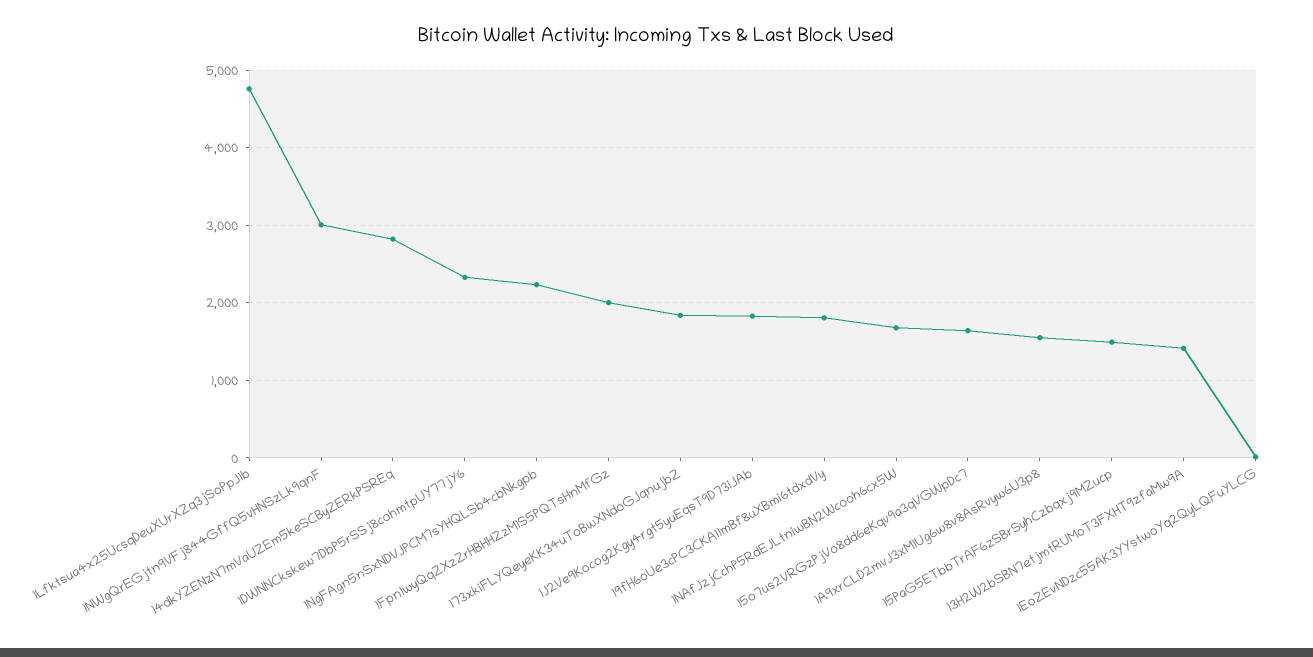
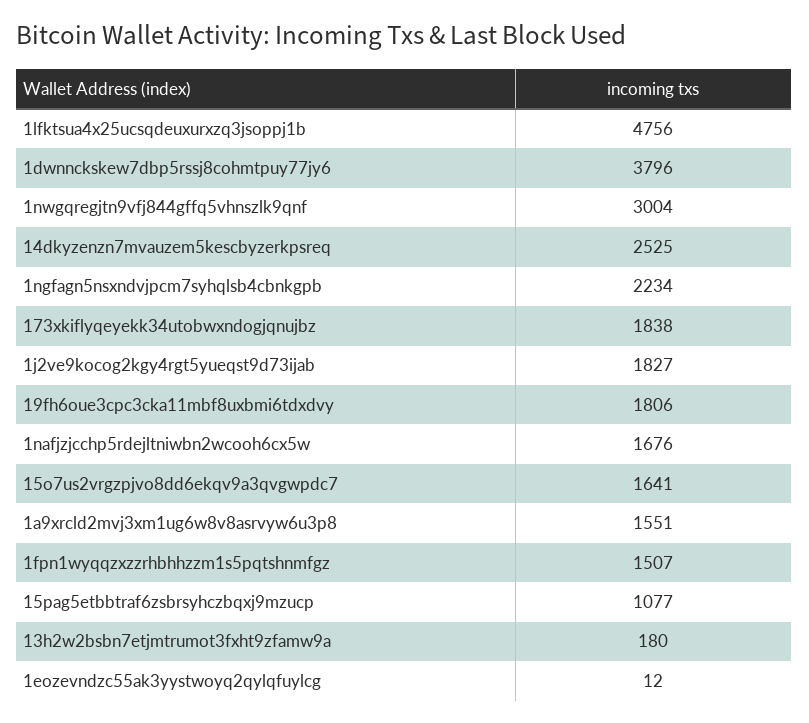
  {
    "1Lfktsua4x25UcsqDeuXUrXZq3jSoPpJ1b": 4756,
    "1NWgQrEGjtn9VFj844GffQ5vHNSzLk9qnF": 3004,
-   "14dkYZENzN7mVaUZEm5keSCByZERkPSREq": 2800,
+   "14dkYZENzN7mVaUZEm5keSCByZERkPSREq": 2525,
-   "1DWNNCkskew7DbP5rSSj8cohmtpUY77jY6": 2300,
+   "1DWNNCkskew7DbP5rSSj8cohmtpUY77jY6": 3796,
    "1NgFAgn5nSxNDVJPCM7sYHQLSb4cbNkgpb": 2234,
-   "1Fpn1wyQqZXzZrHBHHZzM1S5PQTsHnMfGz": 2000,
+   "1Fpn1wyQqZXzZrHBHHZzM1S5PQTsHnMfGz": 1507,
    "173xkiFLYQeyeKK34uToBwXNdoGJqnujbZ": 1838,
    "1J2Ve9Kocog2Kgy4rgt5yuEqsT9D73iJAb": 1827,
    "19fH6oUe3cPC3CKA11mBf8uXBmi6tdxdVy": 1806,
    "1NAfJzjCchP5RdEJLtniwBN2Wcooh6cx5W": 1676,
    "15o7us2VRGzPjVo8dd6eKqv9a3qVGWpDc7": 1641,
    "1A9xrCLD2mvJ3xM1Ug6w8v8AsRvyw6U3p8": 1551,
-   "15PaG5ETbbTrAF6zSBrSyhCzbqxj9MZucp": 1500,
+   "15PaG5ETbbTrAF6zSBrSyhCzbqxj9MZucp": 1077,
-   "13H2W2bSBN7etjmtRUMoT3FXHT9zfaMw9A": 1400,
+   "13H2W2bSBN7etjmtRUMoT3FXHT9zfaMw9A": 180,
    "1EoZEvNDzc55AK3YYstwoYq2QyLQFuYLCG": 12
  }

